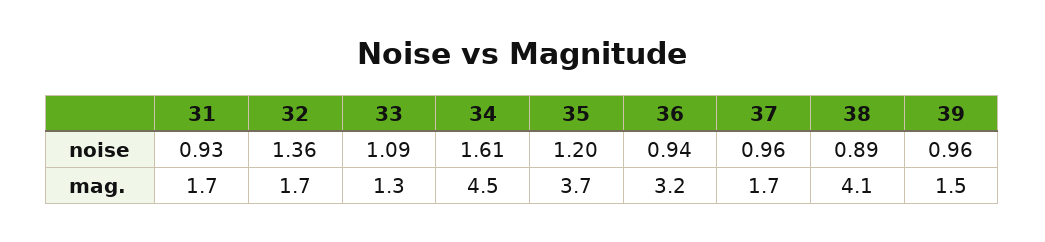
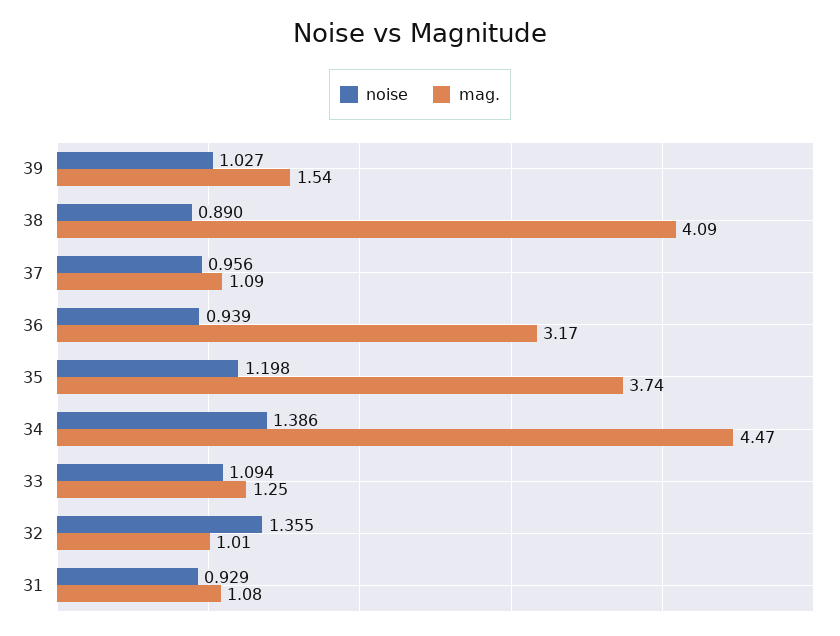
  {
    "noise": {
      "31": 0.929,
      "32": 1.355,
      "33": 1.094,
-     "34": 1.61,
+     "34": 1.386,
      "35": 1.198,
      "36": 0.939,
      "37": 0.956,
      "38": 0.89,
-     "39": 0.96
+     "39": 1.027
    },
    "mag.": {
-     "31": 1.7,
+     "31": 1.08,
-     "32": 1.7,
+     "32": 1.01,
      "33": 1.25,
      "34": 4.47,
      "35": 3.74,
      "36": 3.17,
-     "37": 1.7,
+     "37": 1.09,
      "38": 4.09,
      "39": 1.54
    }
  }

